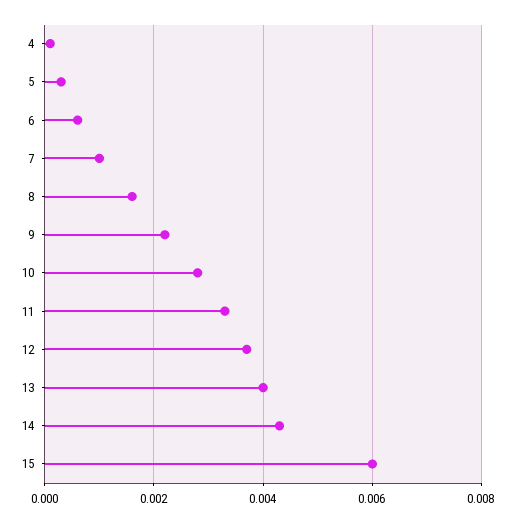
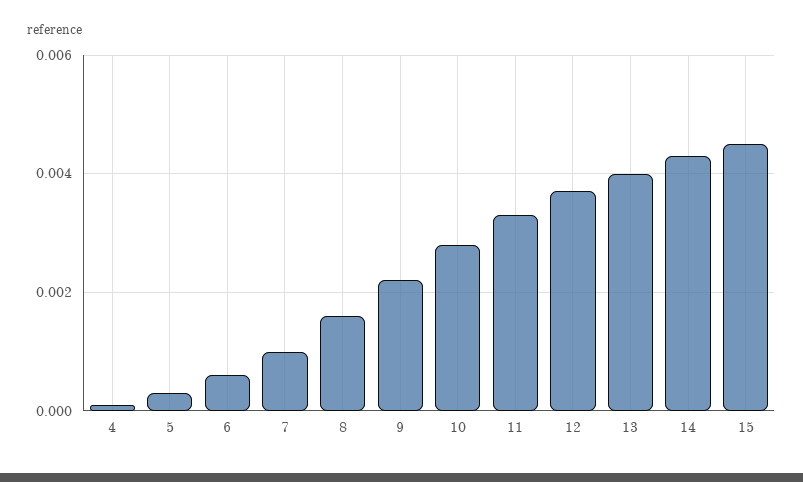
  {
    "4": 0,
    "5": 0.0005,
    "6": 0.0005,
    "7": 0.001,
    "8": 0.0015,
    "9": 0.002,
    "10": 0.003,
    "11": 0.0035,
    "12": 0.0035,
    "13": 0.004,
    "14": 0.0045,
-   "15": 0.006
+   "15": 0.0045
  }

